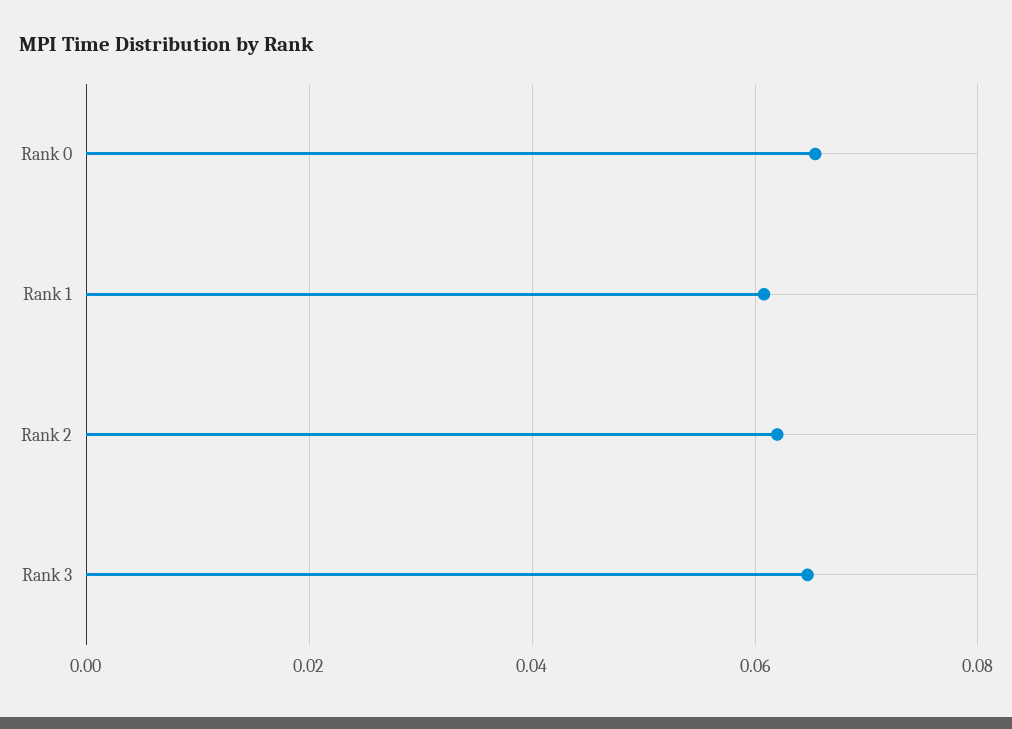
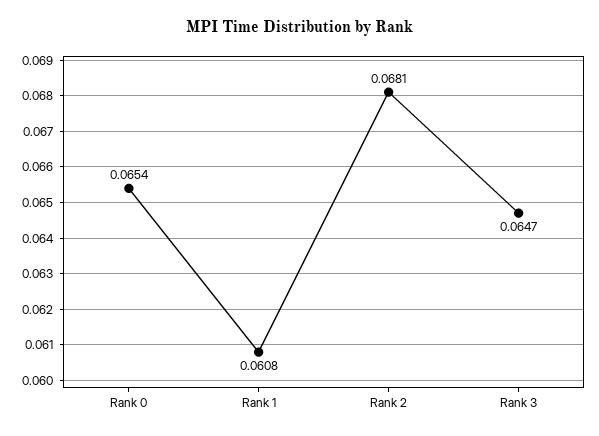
  {
    "Rank 0": 0.0654,
    "Rank 1": 0.0608,
-   "Rank 2": 0.062,
+   "Rank 2": 0.0681,
    "Rank 3": 0.0647
  }

